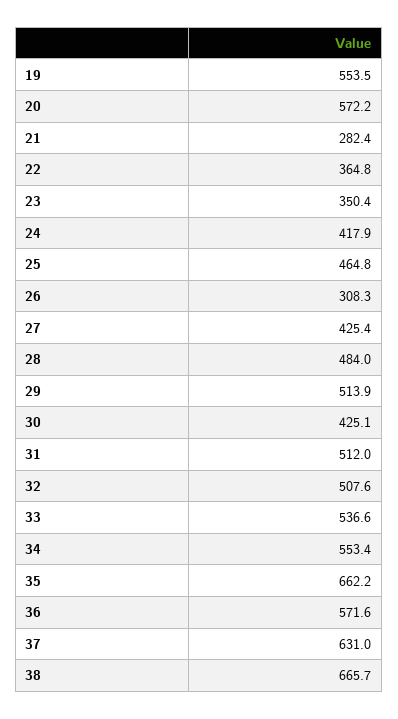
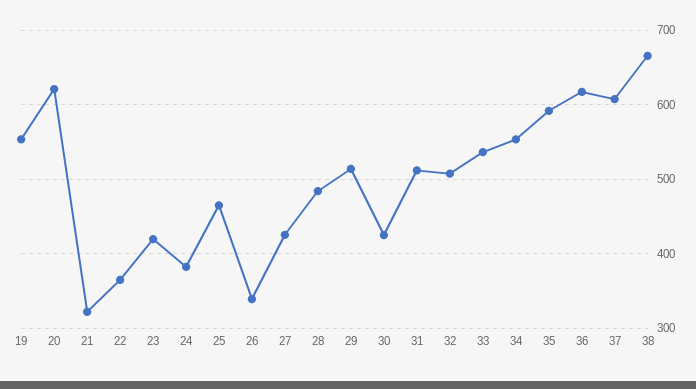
  {
    "19": 553.5,
-   "20": 572.2,
+   "20": 620,
-   "21": 282.4,
+   "21": 320,
    "22": 364.8,
-   "23": 350.4,
+   "23": 420,
-   "24": 417.9,
+   "24": 380,
    "25": 464.8,
-   "26": 308.3,
+   "26": 340,
    "27": 425.4,
    "28": 484,
    "29": 513.9,
    "30": 425.1,
    "31": 512,
    "32": 507.6,
    "33": 536.6,
    "34": 553.4,
-   "35": 662.2,
+   "35": 590,
-   "36": 571.6,
+   "36": 620,
-   "37": 631,
+   "37": 610,
    "38": 665.7
  }

